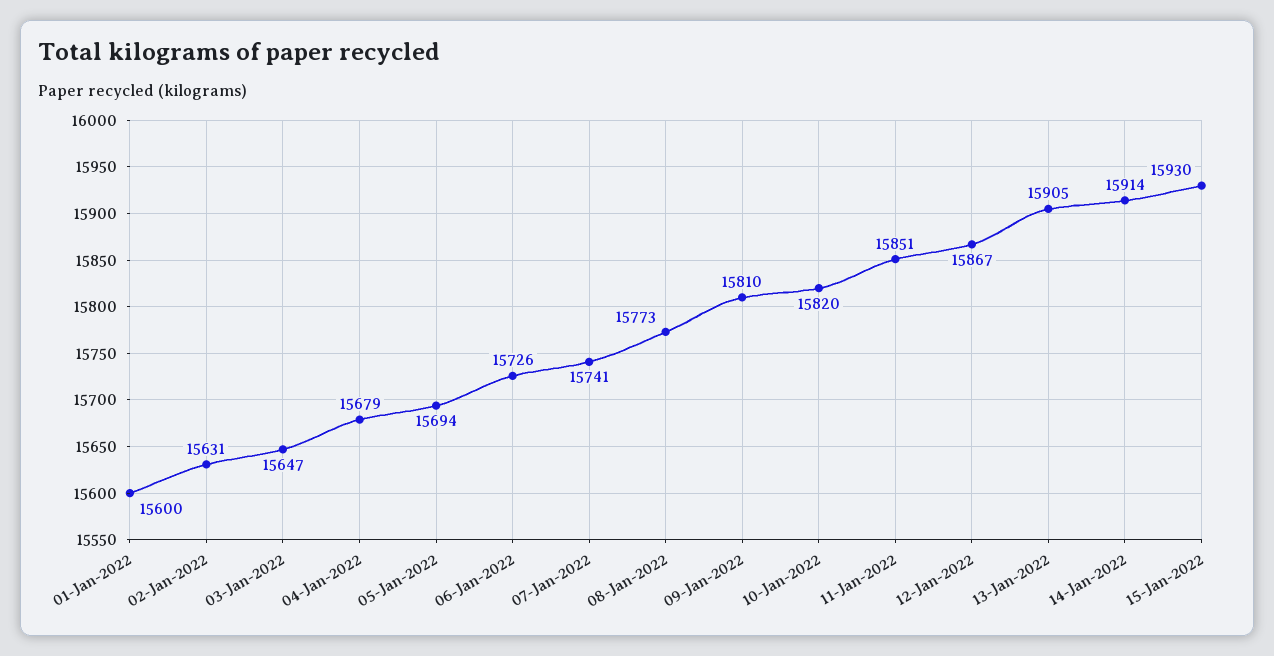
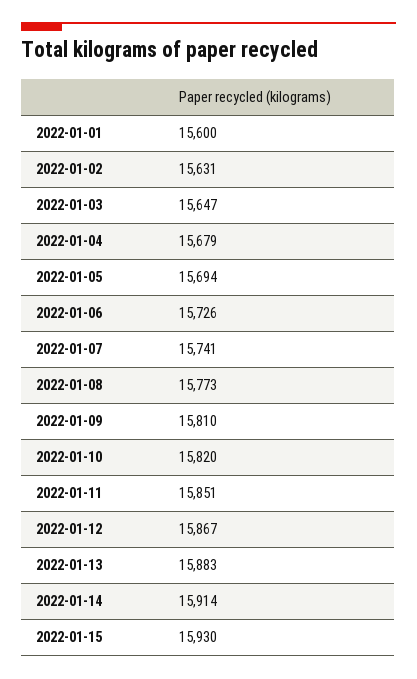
  {
    "01-Jan-2022": 15600,
    "02-Jan-2022": 15631,
    "03-Jan-2022": 15647,
    "04-Jan-2022": 15679,
    "05-Jan-2022": 15694,
    "06-Jan-2022": 15726,
    "07-Jan-2022": 15741,
    "08-Jan-2022": 15773,
    "09-Jan-2022": 15810,
    "10-Jan-2022": 15820,
    "11-Jan-2022": 15851,
    "12-Jan-2022": 15867,
-   "13-Jan-2022": 15905,
+   "13-Jan-2022": 15883,
    "14-Jan-2022": 15914,
    "15-Jan-2022": 15930
  }

